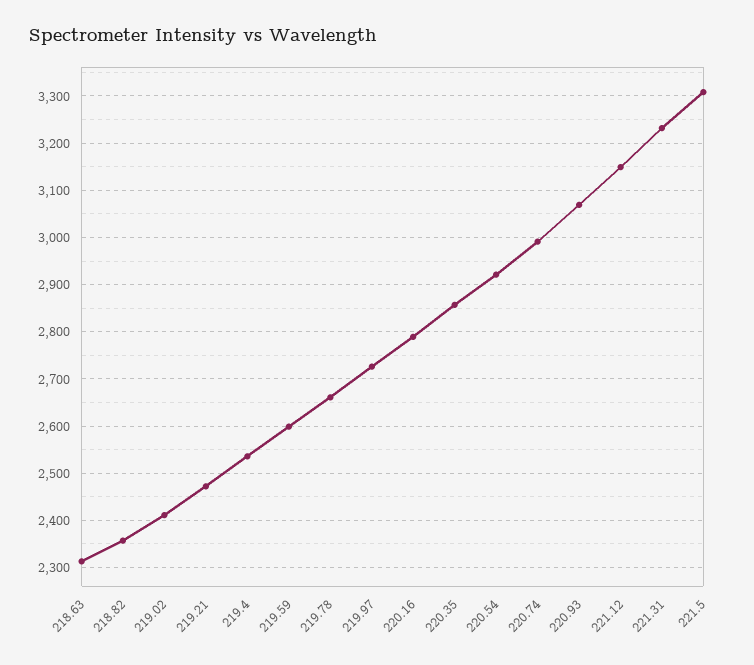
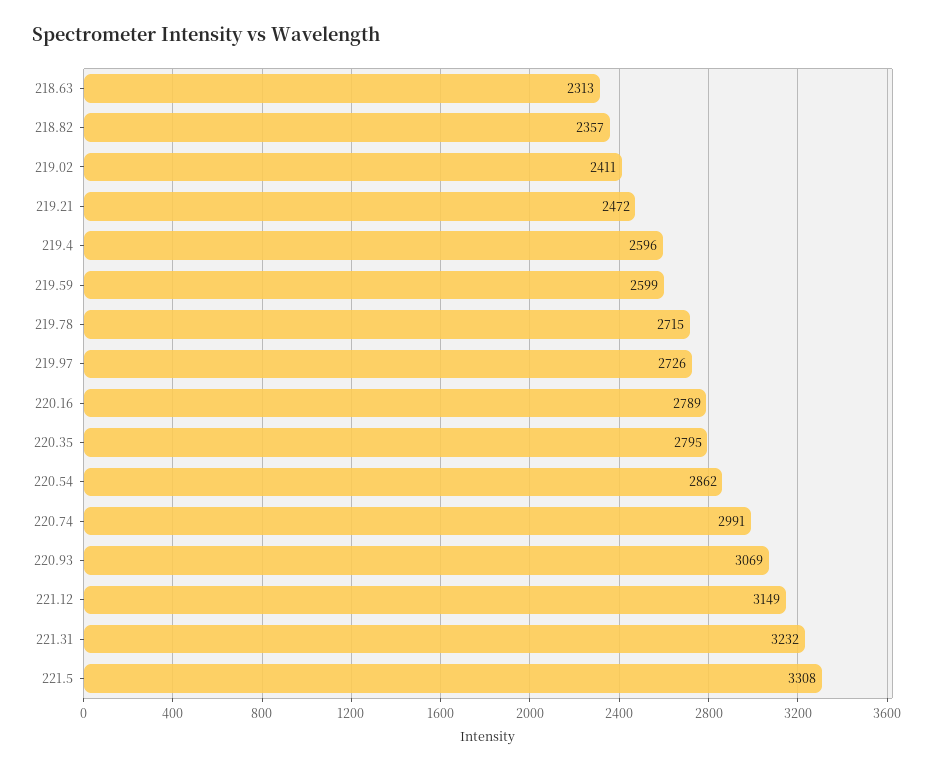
  {
    "218.63": 2313,
    "218.82": 2357,
    "219.02": 2411,
    "219.21": 2472,
-   "219.4": 2540,
+   "219.4": 2596,
    "219.59": 2599,
-   "219.78": 2660,
+   "219.78": 2715,
    "219.97": 2726,
    "220.16": 2789,
-   "220.35": 2860,
+   "220.35": 2795,
-   "220.54": 2920,
+   "220.54": 2862,
    "220.74": 2991,
    "220.93": 3069,
    "221.12": 3149,
    "221.31": 3232,
    "221.5": 3308
  }

